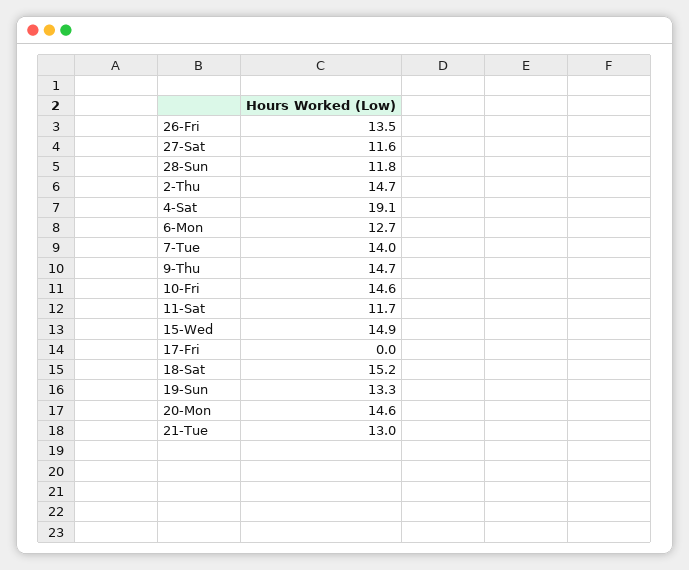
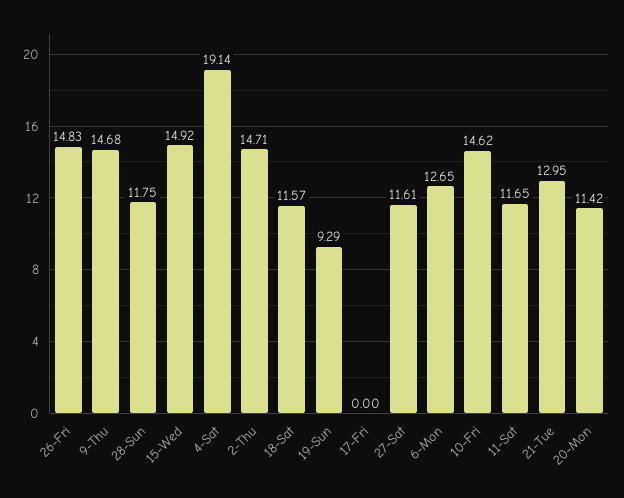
  {
-   "26-Fri": 13.5,
+   "26-Fri": 14.83,
    "27-Sat": 11.61,
    "28-Sun": 11.75,
    "2-Thu": 14.71,
    "4-Sat": 19.14,
    "6-Mon": 12.65,
-   "7-Tue": 14,
    "9-Thu": 14.68,
    "10-Fri": 14.62,
    "11-Sat": 11.65,
    "15-Wed": 14.92,
    "17-Fri": 0,
-   "18-Sat": 15.2,
+   "18-Sat": 11.57,
-   "19-Sun": 13.3,
+   "19-Sun": 9.29,
-   "20-Mon": 14.6,
+   "20-Mon": 11.42,
    "21-Tue": 12.95
  }

